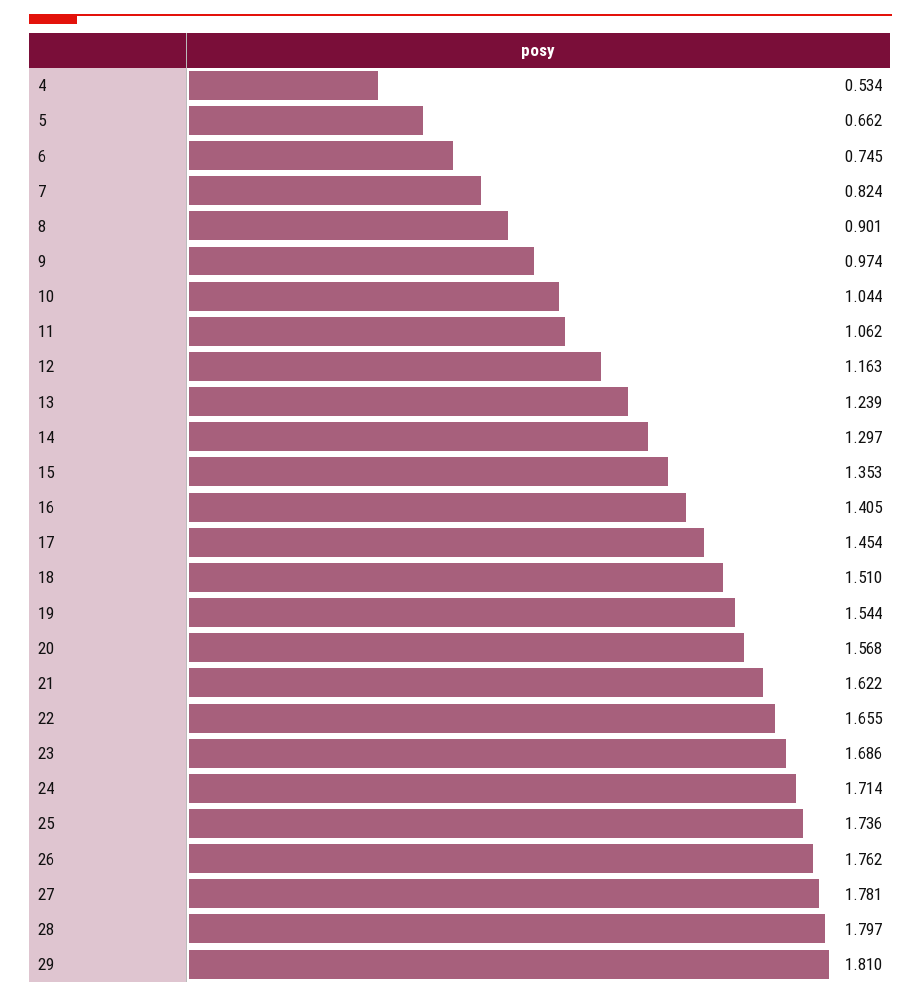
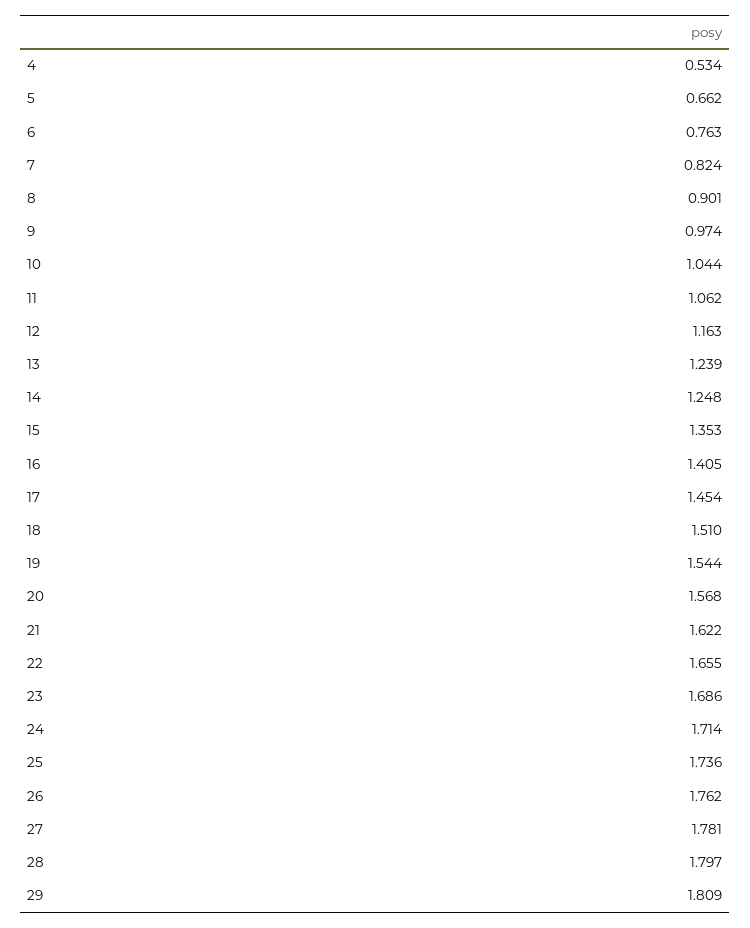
  {
    "4": 0.534,
    "5": 0.662,
-   "6": 0.745,
+   "6": 0.763,
    "7": 0.824,
    "8": 0.901,
    "9": 0.974,
    "10": 1.044,
    "11": 1.062,
    "12": 1.163,
    "13": 1.239,
-   "14": 1.297,
+   "14": 1.248,
    "15": 1.353,
    "16": 1.405,
    "17": 1.454,
    "18": 1.51,
    "19": 1.544,
    "20": 1.568,
    "21": 1.622,
    "22": 1.655,
    "23": 1.686,
    "24": 1.714,
    "25": 1.736,
    "26": 1.762,
    "27": 1.781,
    "28": 1.797,
-   "29": 1.81
+   "29": 1.809
  }

